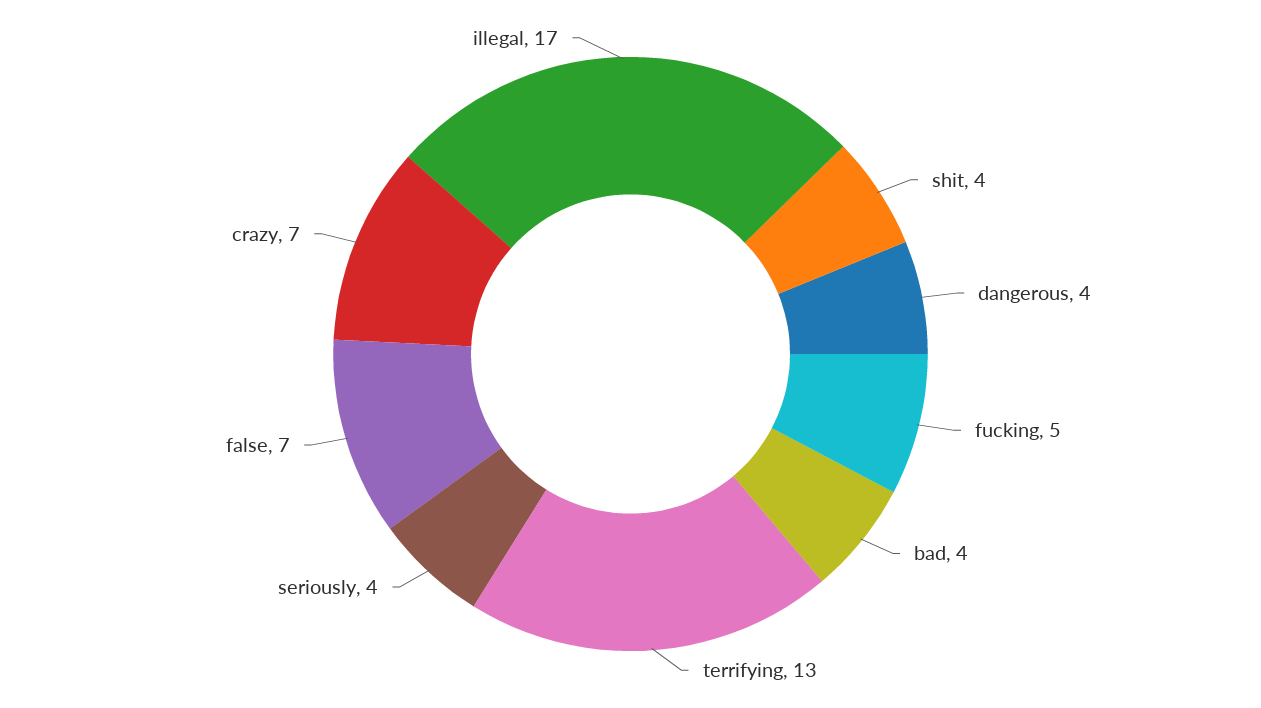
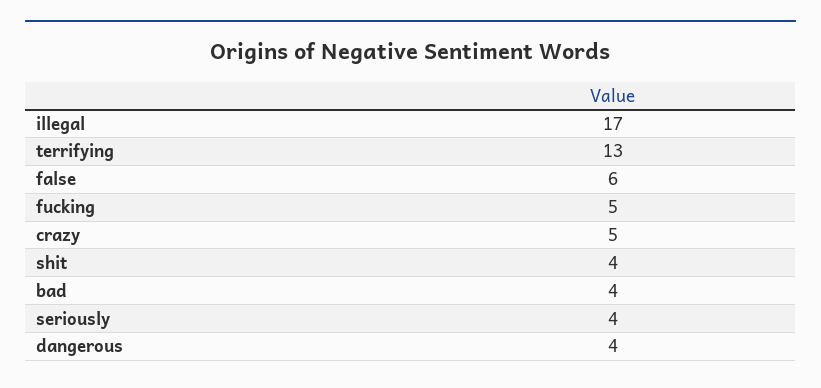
  {
    "shit": 4,
    "dangerous": 4,
    "fucking": 5,
    "bad": 4,
    "terrifying": 13,
    "seriously": 4,
-   "false": 7,
+   "false": 6,
-   "crazy": 7,
+   "crazy": 5,
    "illegal": 17
  }

